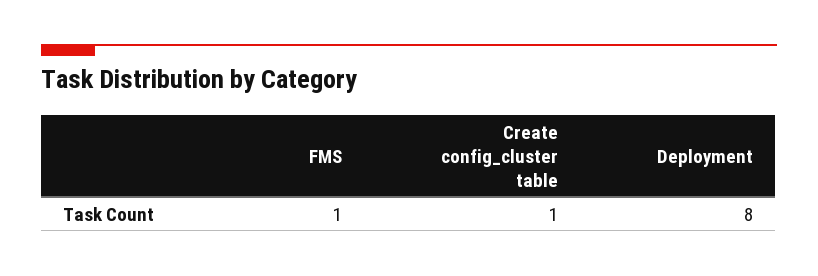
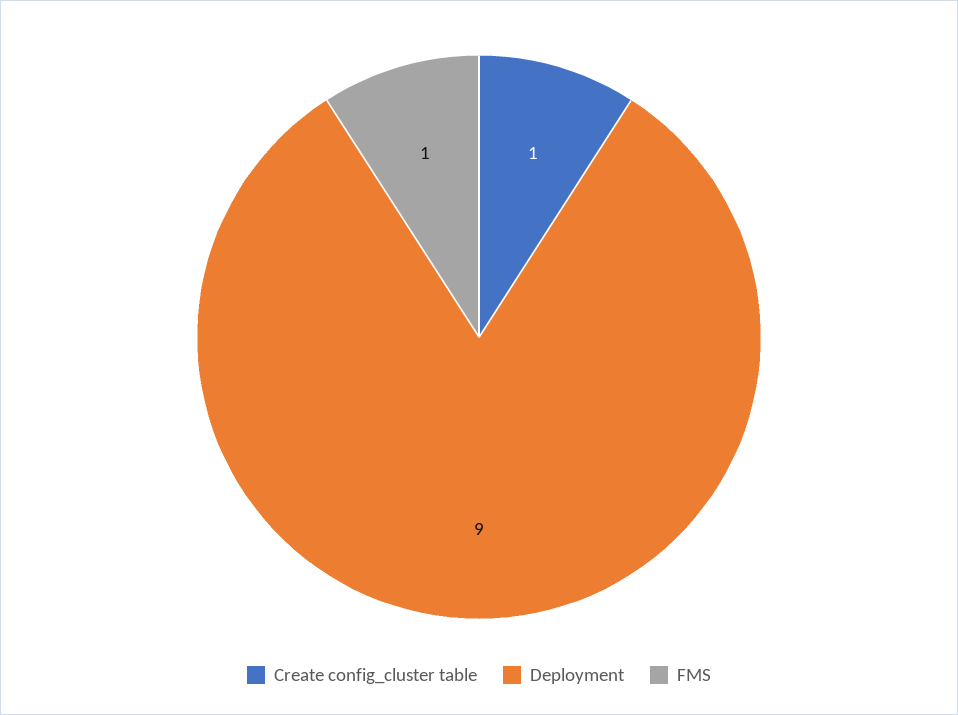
  {
    "FMS": 1,
    "Create config_cluster table": 1,
-   "Deployment": 8
+   "Deployment": 9
  }

